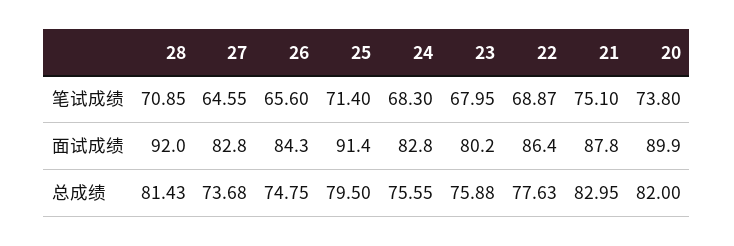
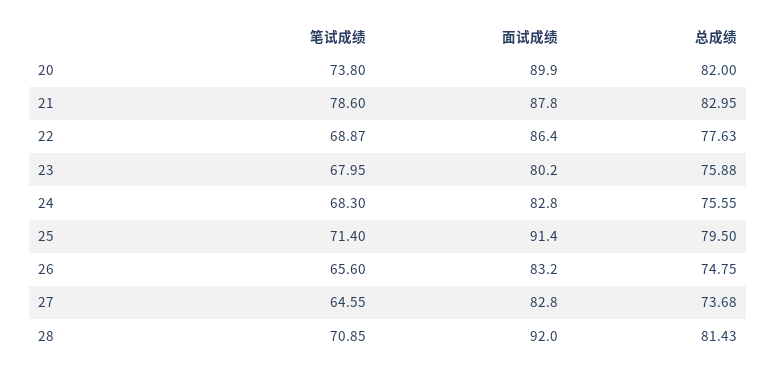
  {
    "28": {
      "笔试成绩": 70.85,
      "面试成绩": 92,
      "总成绩": 81.43
    },
    "27": {
      "笔试成绩": 64.55,
      "面试成绩": 82.8,
      "总成绩": 73.68
    },
    "26": {
      "笔试成绩": 65.6,
-     "面试成绩": 84.3,
+     "面试成绩": 83.2,
      "总成绩": 74.75
    },
    "25": {
      "笔试成绩": 71.4,
      "面试成绩": 91.4,
      "总成绩": 79.5
    },
    "24": {
      "笔试成绩": 68.3,
      "面试成绩": 82.8,
      "总成绩": 75.55
    },
    "23": {
      "笔试成绩": 67.95,
      "面试成绩": 80.2,
      "总成绩": 75.88
    },
    "22": {
      "笔试成绩": 68.87,
      "面试成绩": 86.4,
      "总成绩": 77.63
    },
    "21": {
-     "笔试成绩": 75.1,
+     "笔试成绩": 78.6,
      "面试成绩": 87.8,
      "总成绩": 82.95
    },
    "20": {
      "笔试成绩": 73.8,
      "面试成绩": 89.9,
      "总成绩": 82
    }
  }

